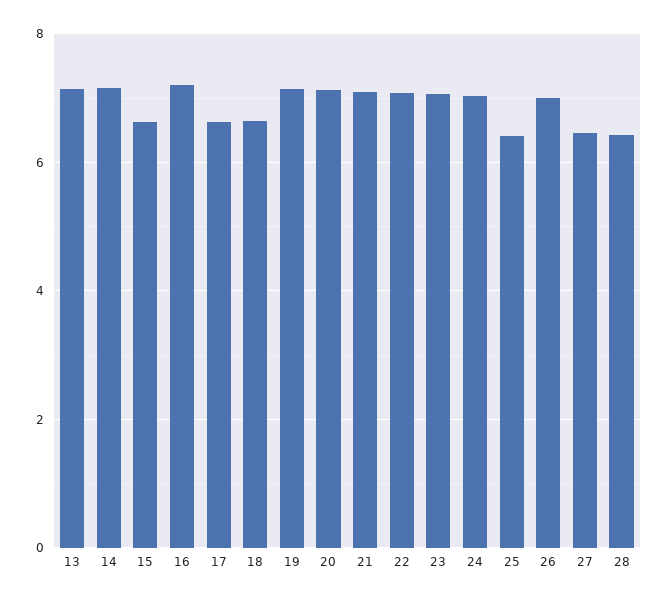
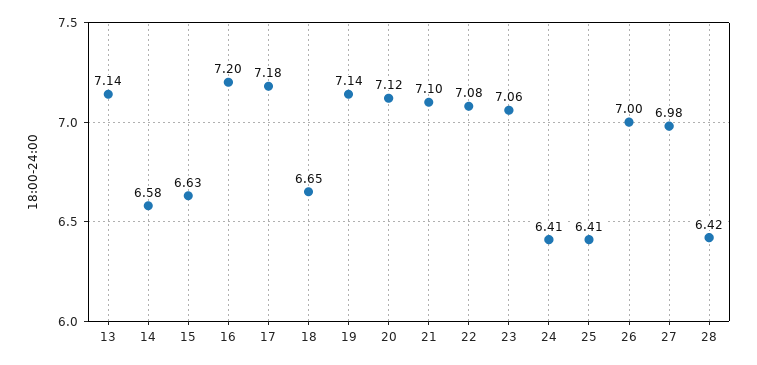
  {
    "13": 7.14,
-   "14": 7.2,
+   "14": 6.58,
    "15": 6.63,
    "16": 7.2,
-   "17": 6.6,
+   "17": 7.18,
    "18": 6.65,
    "19": 7.14,
    "20": 7.12,
    "21": 7.1,
    "22": 7.08,
    "23": 7.06,
-   "24": 7,
+   "24": 6.41,
    "25": 6.41,
    "26": 7,
-   "27": 6.4,
+   "27": 6.98,
    "28": 6.42
  }

